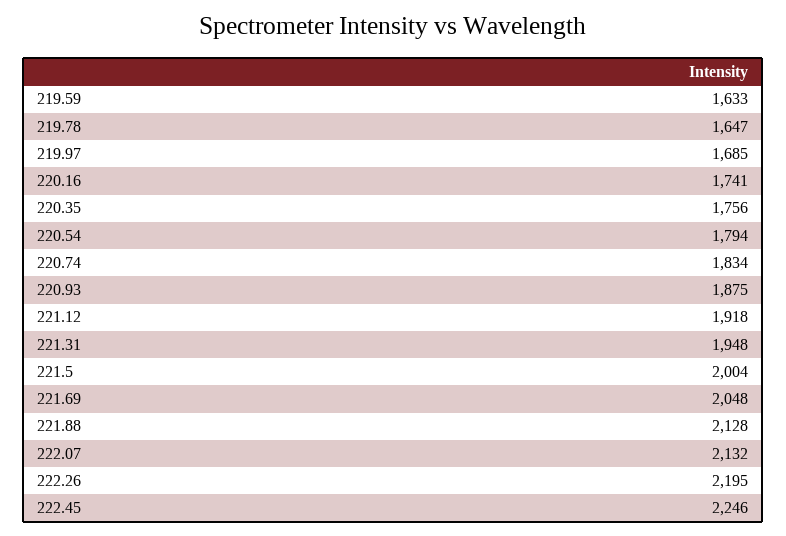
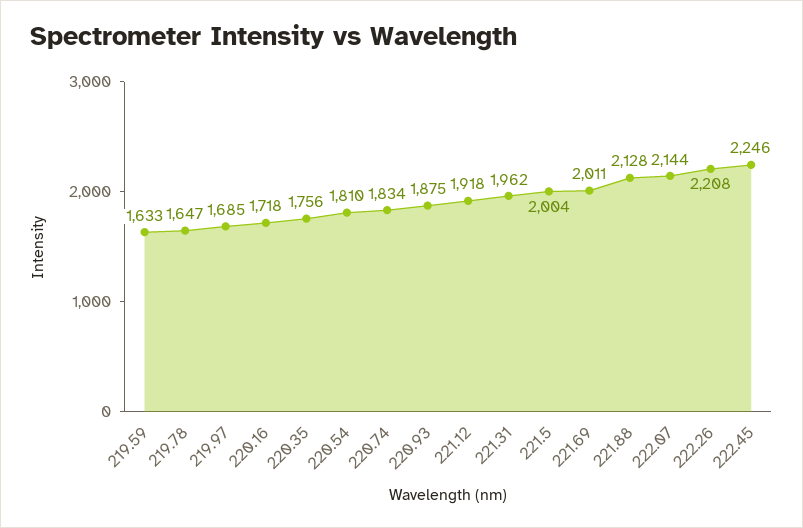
  {
    "219.59": 1633,
    "219.78": 1647,
    "219.97": 1685,
-   "220.16": 1741,
+   "220.16": 1718,
    "220.35": 1756,
-   "220.54": 1794,
+   "220.54": 1810,
    "220.74": 1834,
    "220.93": 1875,
    "221.12": 1918,
-   "221.31": 1948,
+   "221.31": 1962,
    "221.5": 2004,
-   "221.69": 2048,
+   "221.69": 2011,
    "221.88": 2128,
-   "222.07": 2132,
+   "222.07": 2144,
-   "222.26": 2195,
+   "222.26": 2208,
    "222.45": 2246
  }

